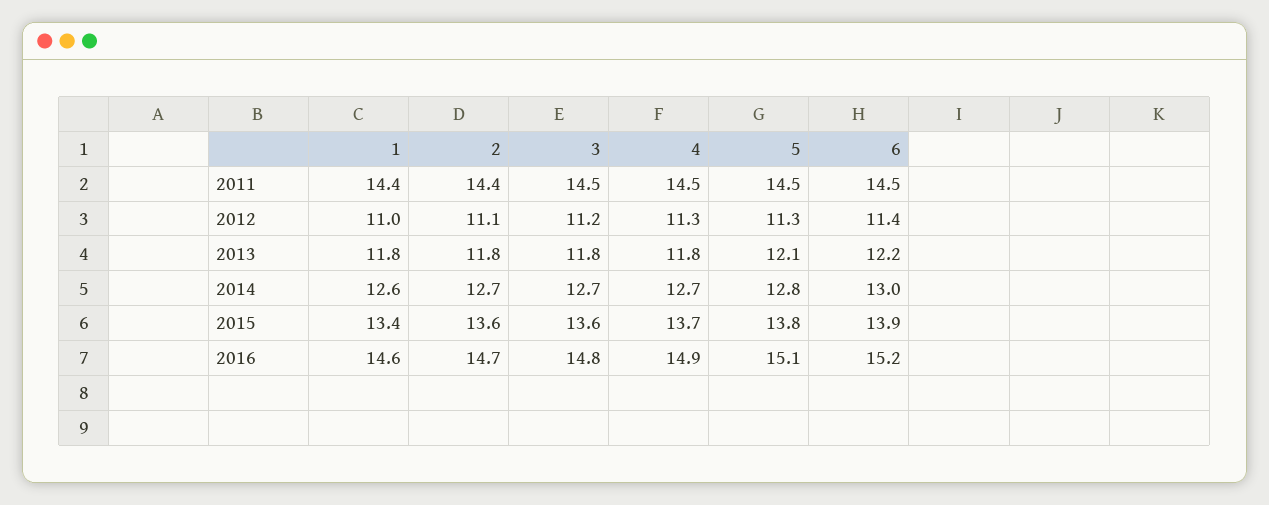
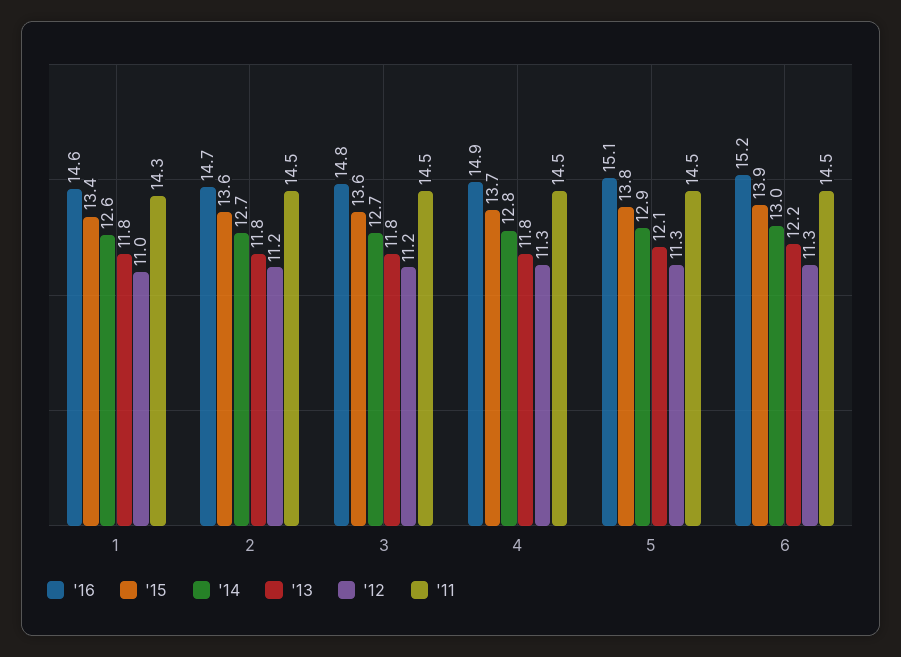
  {
    "2011": {
-     "1": 14.4,
+     "1": 14.3,
-     "2": 14.4,
+     "2": 14.5,
      "3": 14.5,
      "4": 14.5,
      "5": 14.5,
      "6": 14.5
    },
    "2012": {
      "1": 11,
-     "2": 11.1,
+     "2": 11.2,
      "3": 11.2,
      "4": 11.3,
      "5": 11.3,
-     "6": 11.4
+     "6": 11.3
    },
    "2013": {
      "1": 11.8,
      "2": 11.8,
      "3": 11.8,
      "4": 11.8,
      "5": 12.1,
      "6": 12.2
    },
    "2014": {
      "1": 12.6,
      "2": 12.7,
      "3": 12.7,
-     "4": 12.7,
+     "4": 12.8,
-     "5": 12.8,
+     "5": 12.9,
      "6": 13
    },
    "2015": {
      "1": 13.4,
      "2": 13.6,
      "3": 13.6,
      "4": 13.7,
      "5": 13.8,
      "6": 13.9
    },
    "2016": {
      "1": 14.6,
      "2": 14.7,
      "3": 14.8,
      "4": 14.9,
      "5": 15.1,
      "6": 15.2
    }
  }

